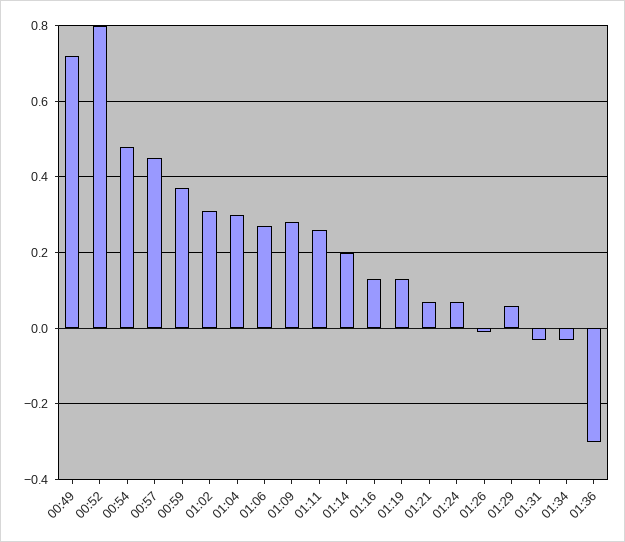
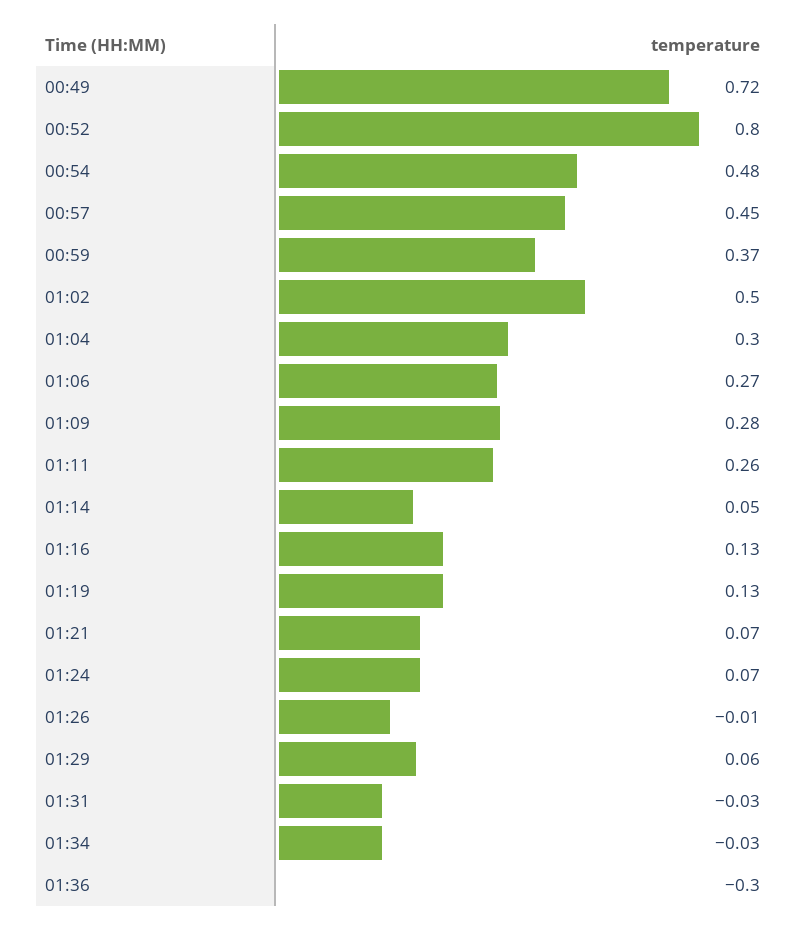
  {
    "00:49": 0.72,
    "00:52": 0.8,
    "00:54": 0.48,
    "00:57": 0.45,
    "00:59": 0.37,
-   "01:02": 0.3,
+   "01:02": 0.5,
    "01:04": 0.3,
    "01:06": 0.27,
    "01:09": 0.28,
    "01:11": 0.26,
-   "01:14": 0.2,
+   "01:14": 0.05,
    "01:16": 0.13,
    "01:19": 0.13,
    "01:21": 0.07,
    "01:24": 0.07,
    "01:26": -0.01,
    "01:29": 0.06,
    "01:31": -0.03,
    "01:34": -0.03,
    "01:36": -0.3
  }

